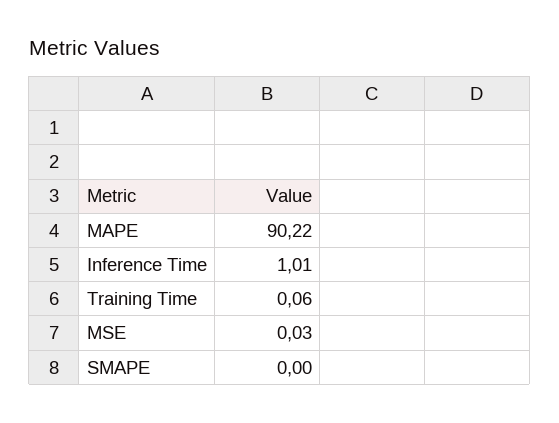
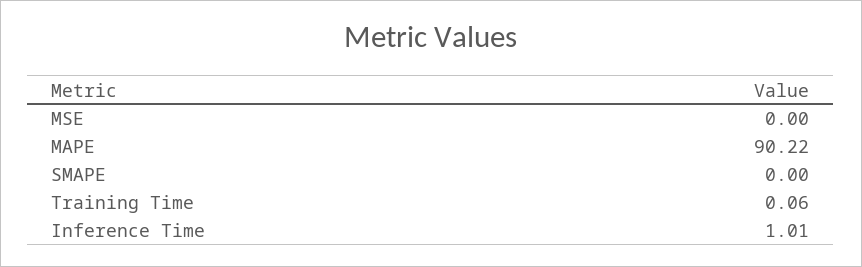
  {
    "MAPE": 90.22,
    "Inference Time": 1.01,
    "Training Time": 0.06,
-   "MSE": 0.03,
+   "MSE": 0,
    "SMAPE": 0
  }

